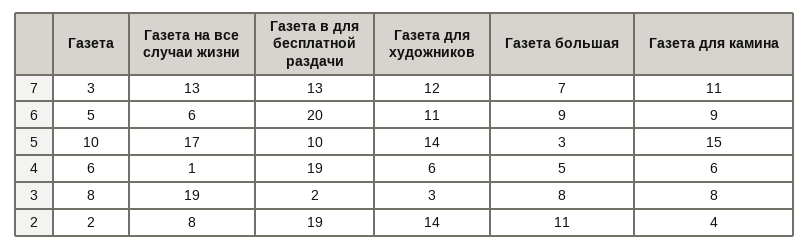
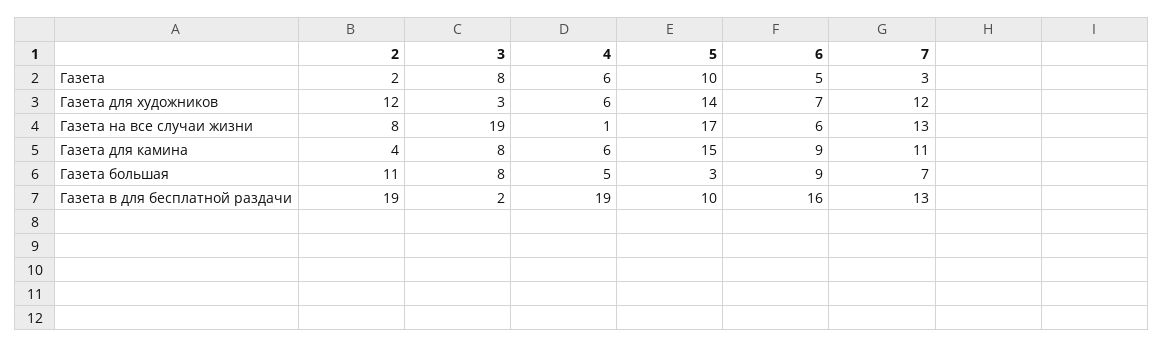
  {
    "Газета": {
      "7": 3,
      "6": 5,
      "5": 10,
      "4": 6,
      "3": 8,
      "2": 2
    },
    "Газета на все случаи жизни": {
      "7": 13,
      "6": 6,
      "5": 17,
      "4": 1,
      "3": 19,
      "2": 8
    },
    "Газета в для бесплатной раздачи": {
      "7": 13,
-     "6": 20,
+     "6": 16,
      "5": 10,
      "4": 19,
      "3": 2,
      "2": 19
    },
    "Газета для художников": {
      "7": 12,
-     "6": 11,
+     "6": 7,
      "5": 14,
      "4": 6,
      "3": 3,
-     "2": 14
+     "2": 12
    },
    "Газета большая": {
      "7": 7,
      "6": 9,
      "5": 3,
      "4": 5,
      "3": 8,
      "2": 11
    },
    "Газета для камина": {
      "7": 11,
      "6": 9,
      "5": 15,
      "4": 6,
      "3": 8,
      "2": 4
    }
  }

